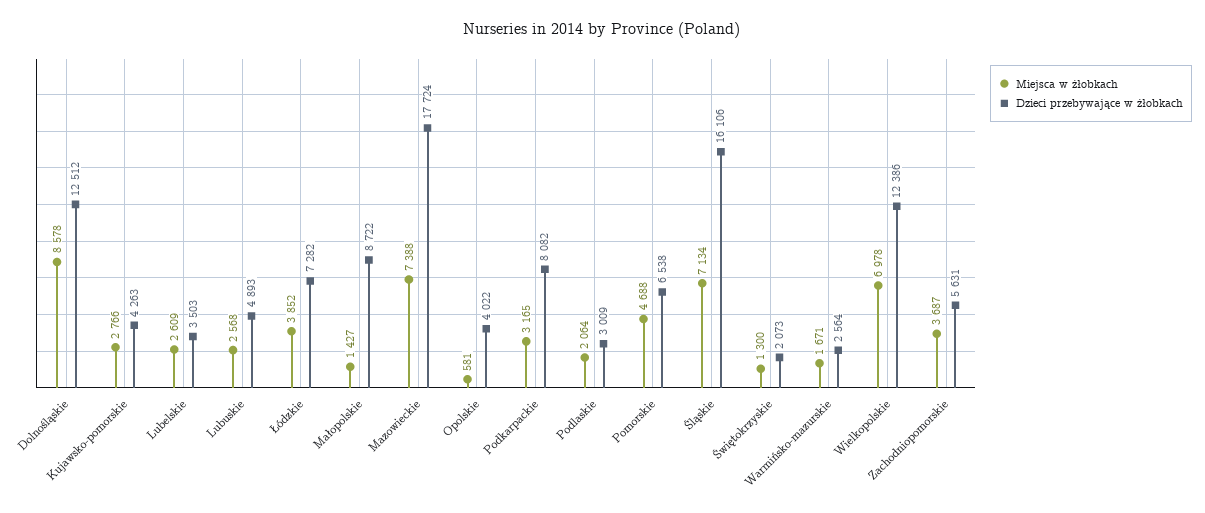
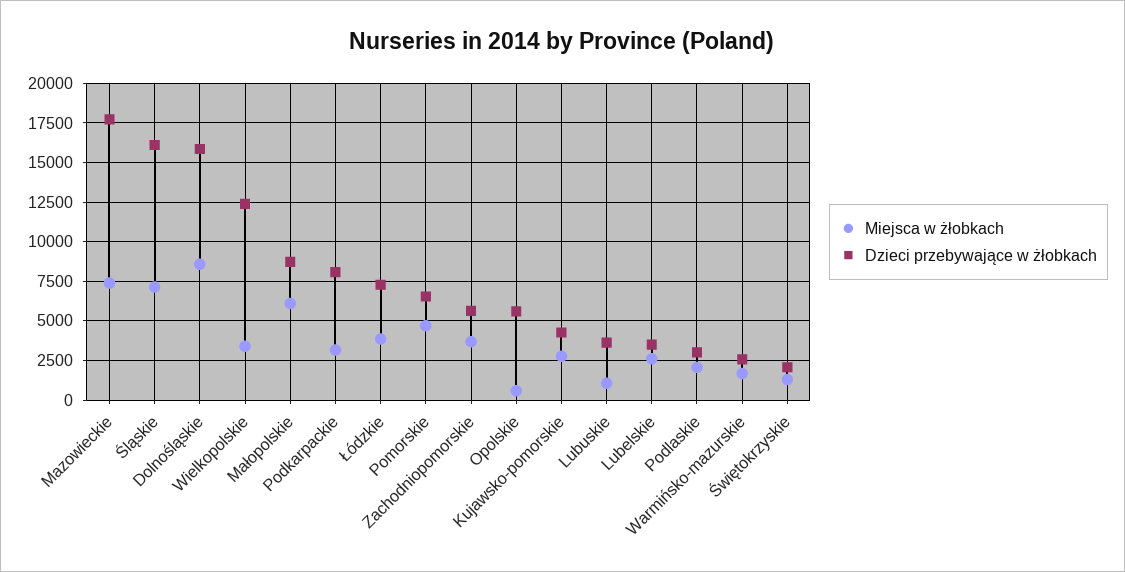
  {
    "Miejsca w żłobkach": {
      "Dolnośląskie": 8578,
      "Kujawsko-pomorskie": 2766,
      "Lubelskie": 2609,
-     "Lubuskie": 2568,
+     "Lubuskie": 1000,
      "Łódzkie": 3852,
-     "Małopolskie": 1427,
+     "Małopolskie": 6000,
      "Mazowieckie": 7388,
      "Opolskie": 581,
      "Podkarpackie": 3165,
      "Podlaskie": 2064,
      "Pomorskie": 4688,
      "Śląskie": 7134,
      "Świętokrzyskie": 1300,
      "Warmińsko-mazurskie": 1671,
-     "Wielkopolskie": 6978,
+     "Wielkopolskie": 3500,
      "Zachodniopomorskie": 3687
    },
    "Dzieci przebywające w żłobkach": {
-     "Dolnośląskie": 12512,
+     "Dolnośląskie": 16000,
      "Kujawsko-pomorskie": 4263,
      "Lubelskie": 3503,
-     "Lubuskie": 4893,
+     "Lubuskie": 3500,
      "Łódzkie": 7282,
      "Małopolskie": 8722,
      "Mazowieckie": 17724,
-     "Opolskie": 4022,
+     "Opolskie": 5500,
      "Podkarpackie": 8082,
      "Podlaskie": 3009,
      "Pomorskie": 6538,
      "Śląskie": 16106,
      "Świętokrzyskie": 2073,
      "Warmińsko-mazurskie": 2564,
      "Wielkopolskie": 12386,
      "Zachodniopomorskie": 5631
    }
  }

